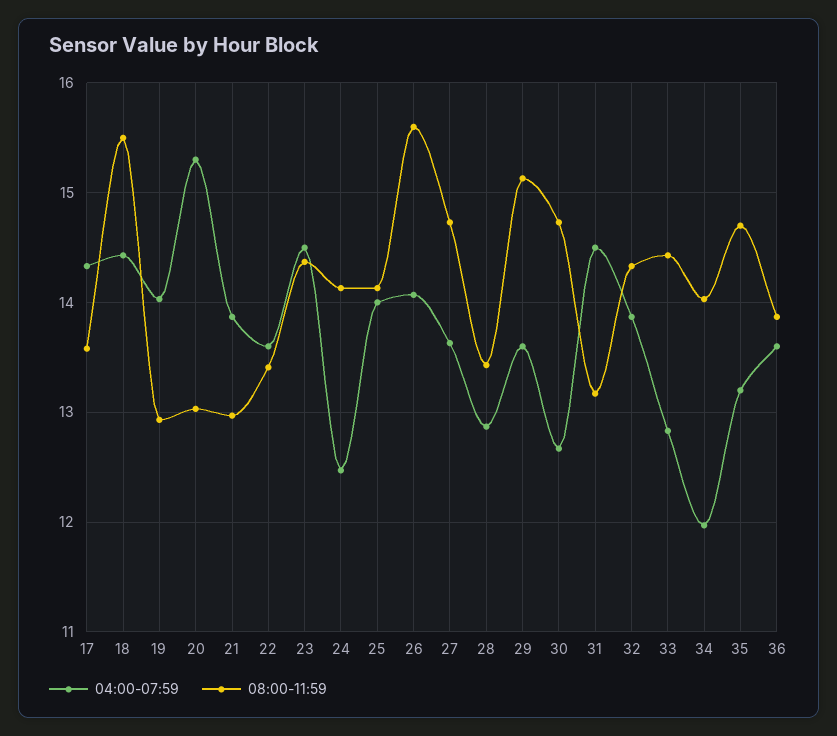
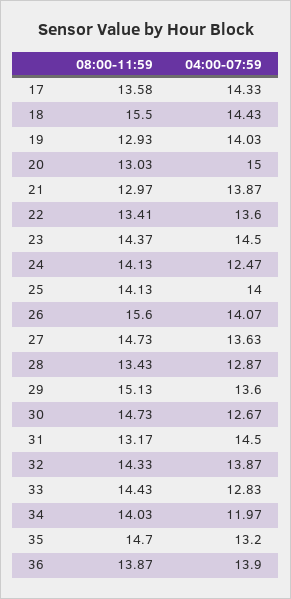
  {
    "04:00-07:59": {
      "17": 14.33,
      "18": 14.43,
      "19": 14.03,
-     "20": 15.3,
+     "20": 15,
      "21": 13.87,
      "22": 13.6,
      "23": 14.5,
      "24": 12.47,
      "25": 14,
      "26": 14.07,
      "27": 13.63,
      "28": 12.87,
      "29": 13.6,
      "30": 12.67,
      "31": 14.5,
      "32": 13.87,
      "33": 12.83,
      "34": 11.97,
      "35": 13.2,
-     "36": 13.6
+     "36": 13.9
    },
    "08:00-11:59": {
      "17": 13.58,
      "18": 15.5,
      "19": 12.93,
      "20": 13.03,
      "21": 12.97,
      "22": 13.41,
      "23": 14.37,
      "24": 14.13,
      "25": 14.13,
      "26": 15.6,
      "27": 14.73,
      "28": 13.43,
      "29": 15.13,
      "30": 14.73,
      "31": 13.17,
      "32": 14.33,
      "33": 14.43,
      "34": 14.03,
      "35": 14.7,
      "36": 13.87
    }
  }

